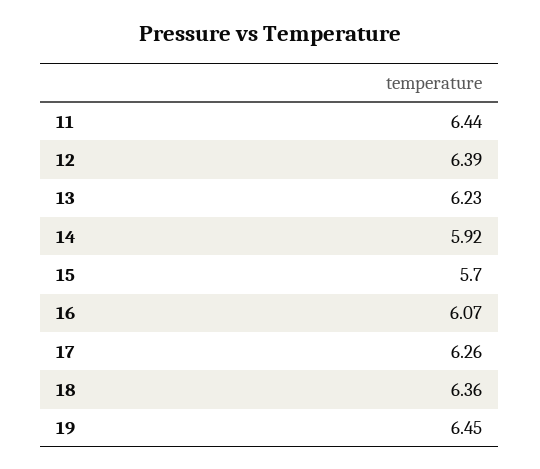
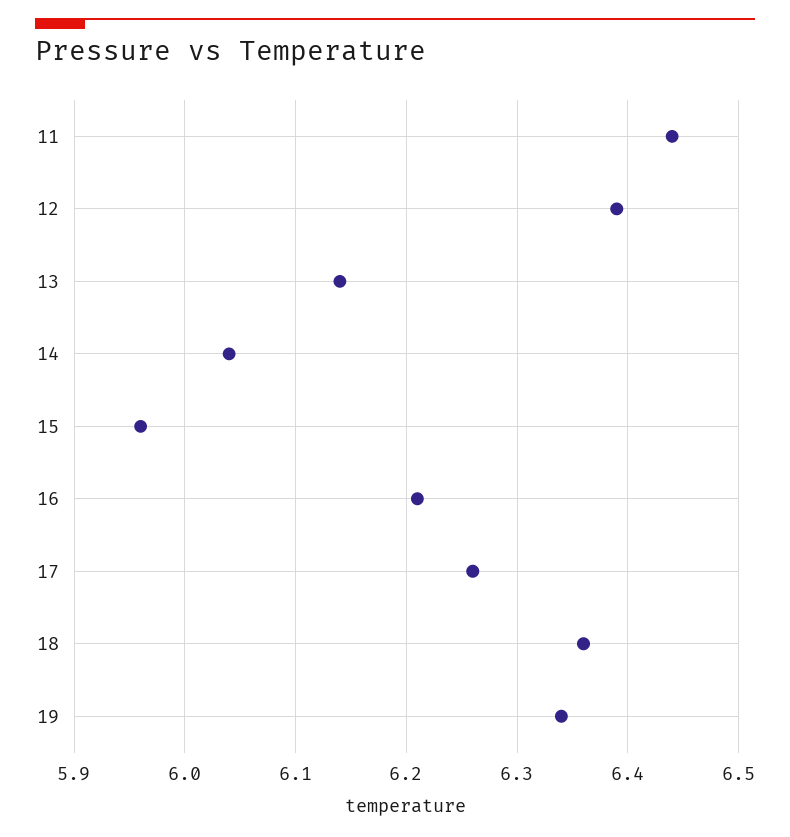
  {
    "11": 6.44,
    "12": 6.39,
-   "13": 6.23,
+   "13": 6.14,
-   "14": 5.92,
+   "14": 6.04,
-   "15": 5.7,
+   "15": 5.96,
-   "16": 6.07,
+   "16": 6.21,
    "17": 6.26,
    "18": 6.36,
-   "19": 6.45
+   "19": 6.34
  }

